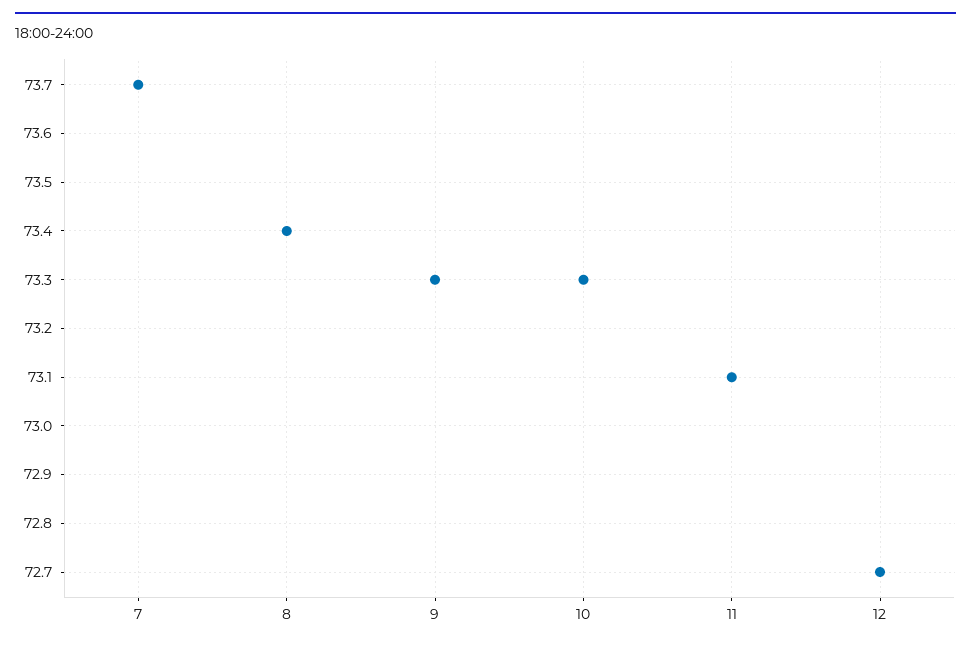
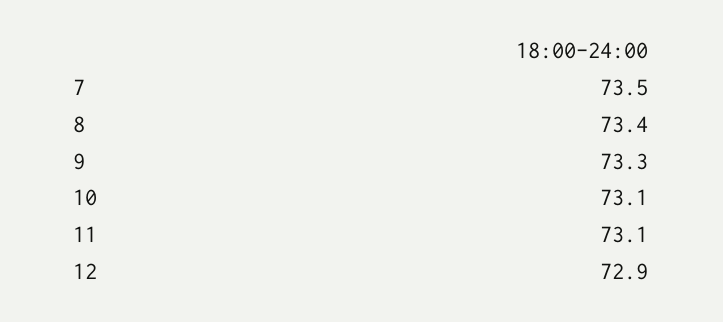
  {
-   "7": 73.7,
+   "7": 73.5,
    "8": 73.4,
    "9": 73.3,
-   "10": 73.3,
+   "10": 73.1,
    "11": 73.1,
-   "12": 72.7
+   "12": 72.9
  }

